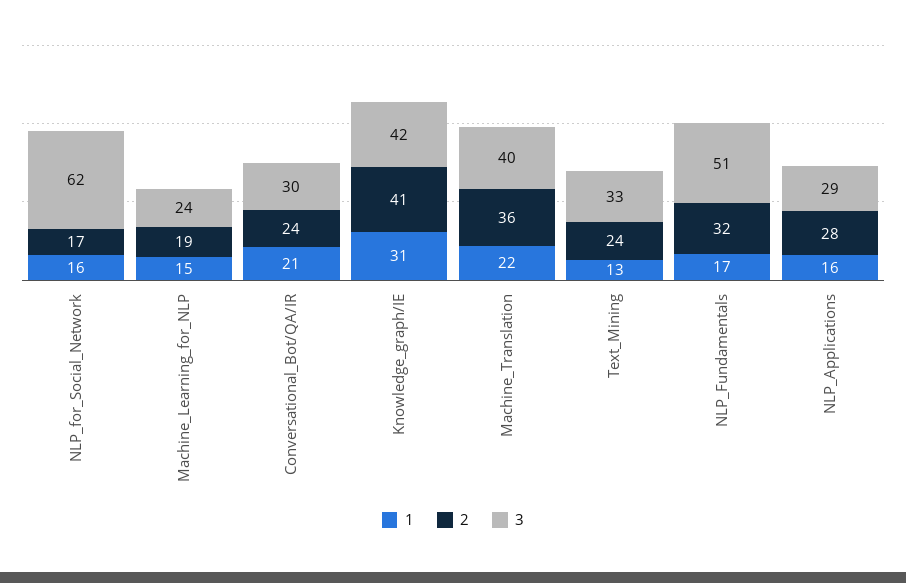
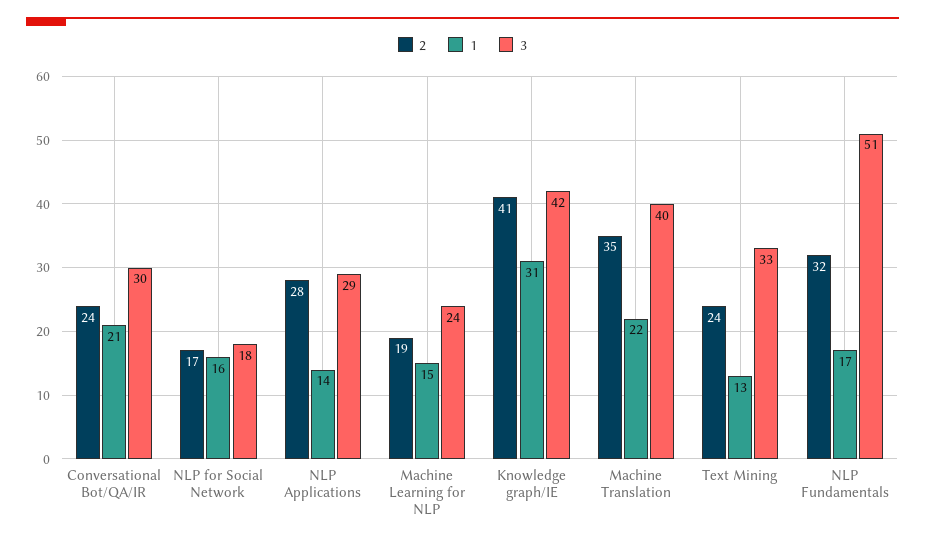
  {
    "1": {
      "NLP_for_Social_Network": 16,
      "Machine_Learning_for_NLP": 15,
      "Conversational_Bot/QA/IR": 21,
      "Knowledge_graph/IE": 31,
      "Machine_Translation": 22,
      "Text_Mining": 13,
      "NLP_Fundamentals": 17,
-     "NLP_Applications": 16
+     "NLP_Applications": 14
    },
    "2": {
      "NLP_for_Social_Network": 17,
      "Machine_Learning_for_NLP": 19,
      "Conversational_Bot/QA/IR": 24,
      "Knowledge_graph/IE": 41,
-     "Machine_Translation": 36,
+     "Machine_Translation": 35,
      "Text_Mining": 24,
      "NLP_Fundamentals": 32,
      "NLP_Applications": 28
    },
    "3": {
-     "NLP_for_Social_Network": 62,
+     "NLP_for_Social_Network": 18,
      "Machine_Learning_for_NLP": 24,
      "Conversational_Bot/QA/IR": 30,
      "Knowledge_graph/IE": 42,
      "Machine_Translation": 40,
      "Text_Mining": 33,
      "NLP_Fundamentals": 51,
      "NLP_Applications": 29
    }
  }

